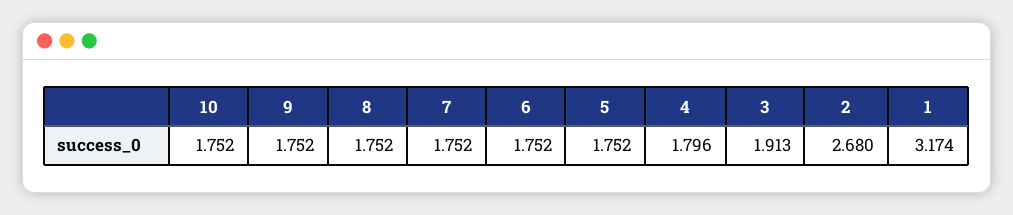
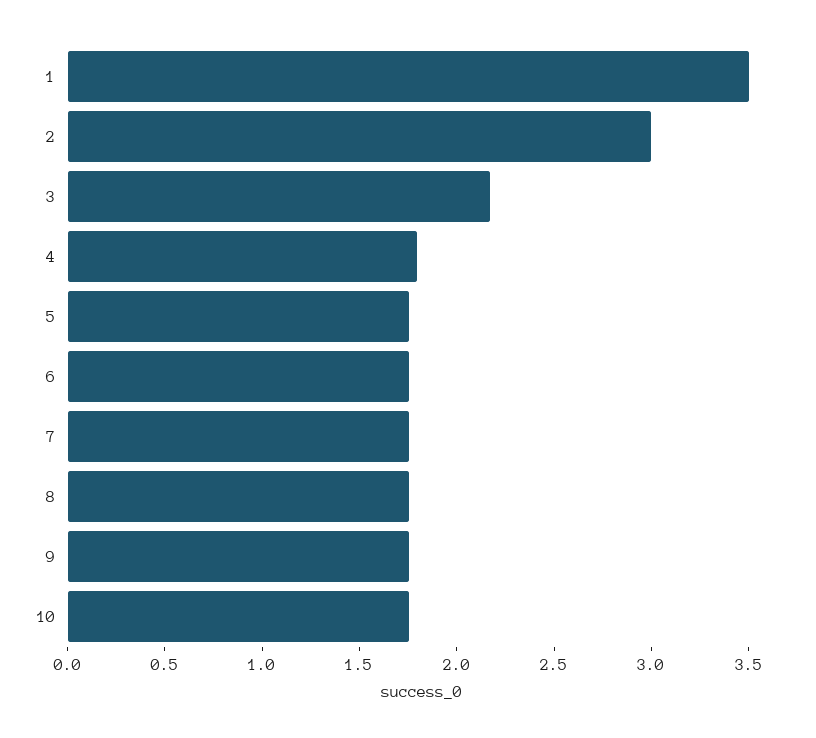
  {
    "10": 1.752,
    "9": 1.752,
    "8": 1.752,
    "7": 1.752,
    "6": 1.752,
    "5": 1.752,
    "4": 1.796,
-   "3": 1.913,
+   "3": 2.2,
-   "2": 2.68,
+   "2": 3,
-   "1": 3.174
+   "1": 3.5
  }

